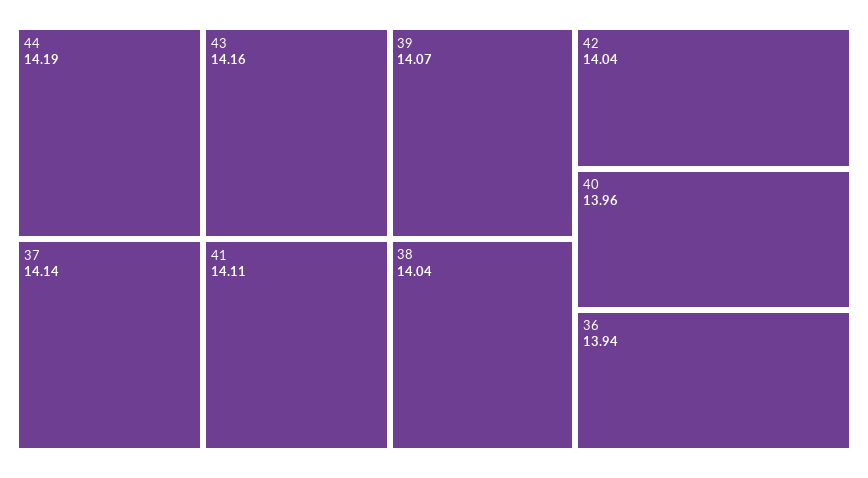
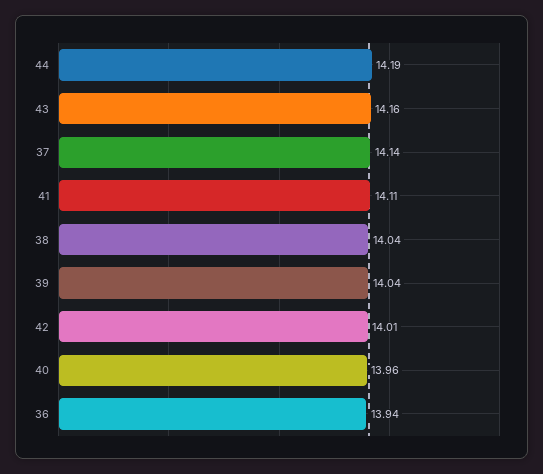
  {
    "44": 14.19,
    "43": 14.16,
    "37": 14.14,
    "41": 14.11,
-   "39": 14.07,
+   "39": 14.04,
    "38": 14.04,
-   "42": 14.04,
+   "42": 14.01,
    "40": 13.96,
    "36": 13.94
  }

